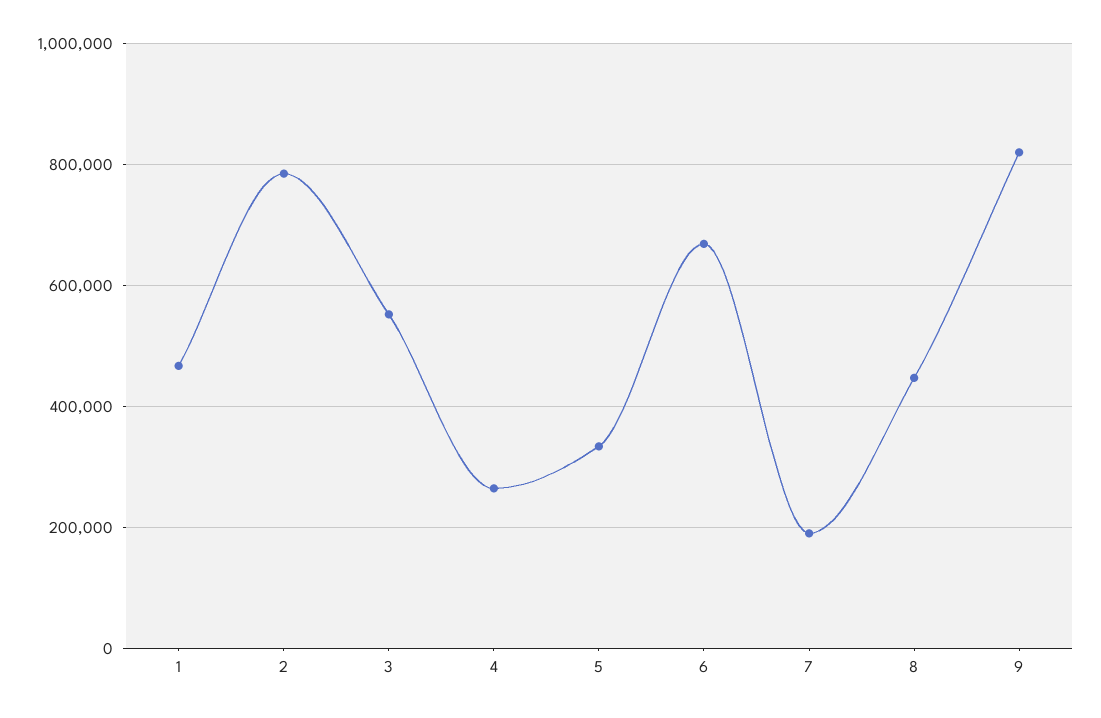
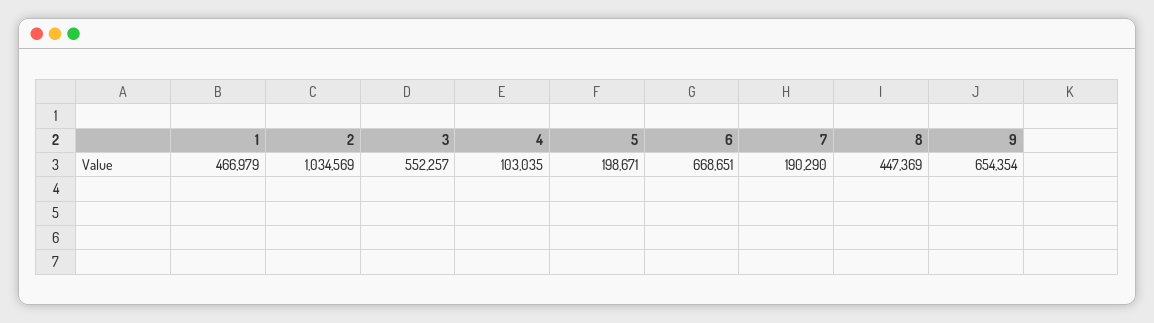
  {
    "1": 466979,
-   "2": 780000,
+   "2": 1034569,
    "3": 552257,
-   "4": 260000,
+   "4": 103035,
-   "5": 340000,
+   "5": 198671,
    "6": 668651,
    "7": 190290,
    "8": 447369,
-   "9": 820000
+   "9": 654354
  }

